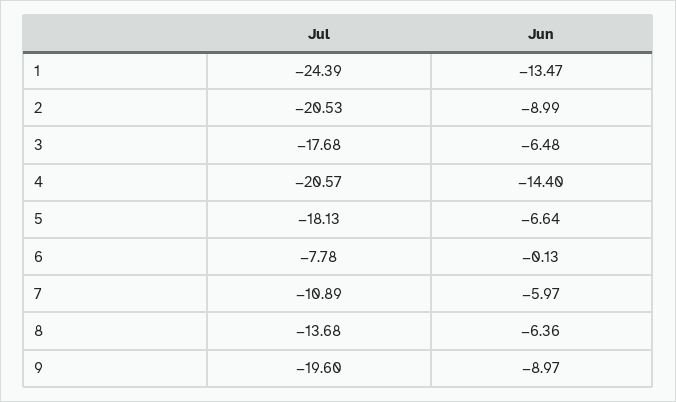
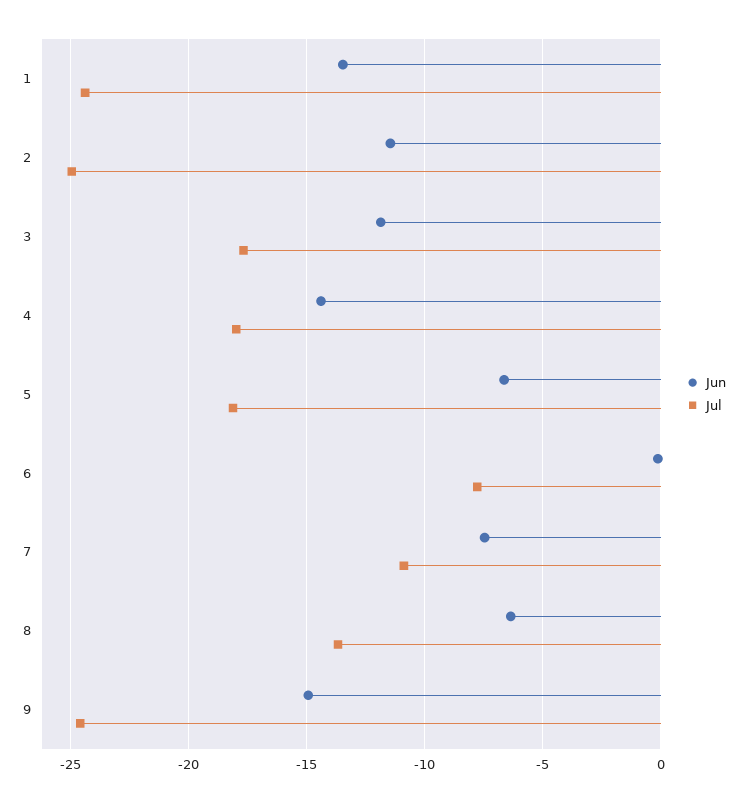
  {
    "Jul": {
      "1": -24.39,
-     "2": -20.53,
+     "2": -25,
      "3": -17.68,
-     "4": -20.57,
+     "4": -18,
      "5": -18.13,
      "6": -7.78,
      "7": -10.89,
      "8": -13.68,
-     "9": -19.6
+     "9": -24.5
    },
    "Jun": {
      "1": -13.47,
-     "2": -8.99,
+     "2": -11.5,
-     "3": -6.48,
+     "3": -12,
      "4": -14.4,
      "5": -6.64,
      "6": -0.13,
-     "7": -5.97,
+     "7": -7.5,
      "8": -6.36,
-     "9": -8.97
+     "9": -15
    }
  }

